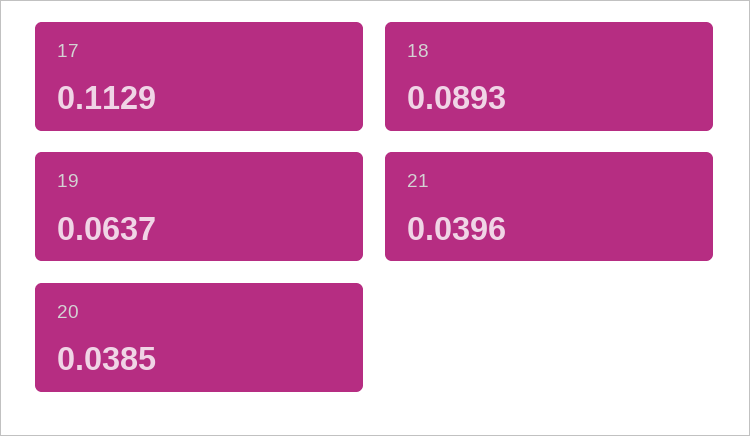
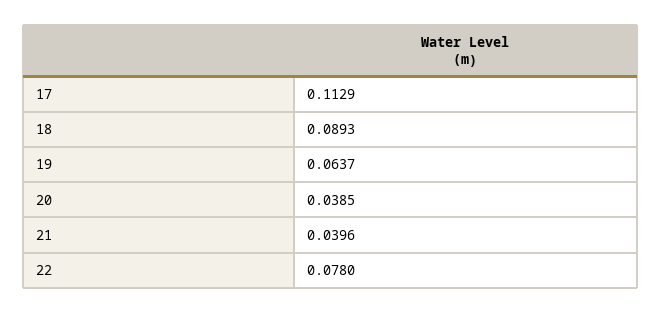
  {
    "17": 0.1129,
    "18": 0.0893,
    "19": 0.0637,
    "21": 0.0396,
-   "20": 0.0385
+   "20": 0.0385,
+   "22": 0.078
  }

